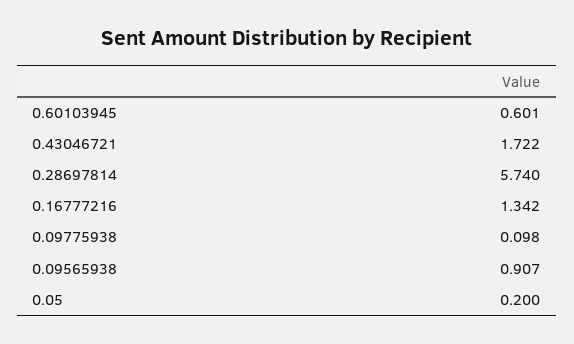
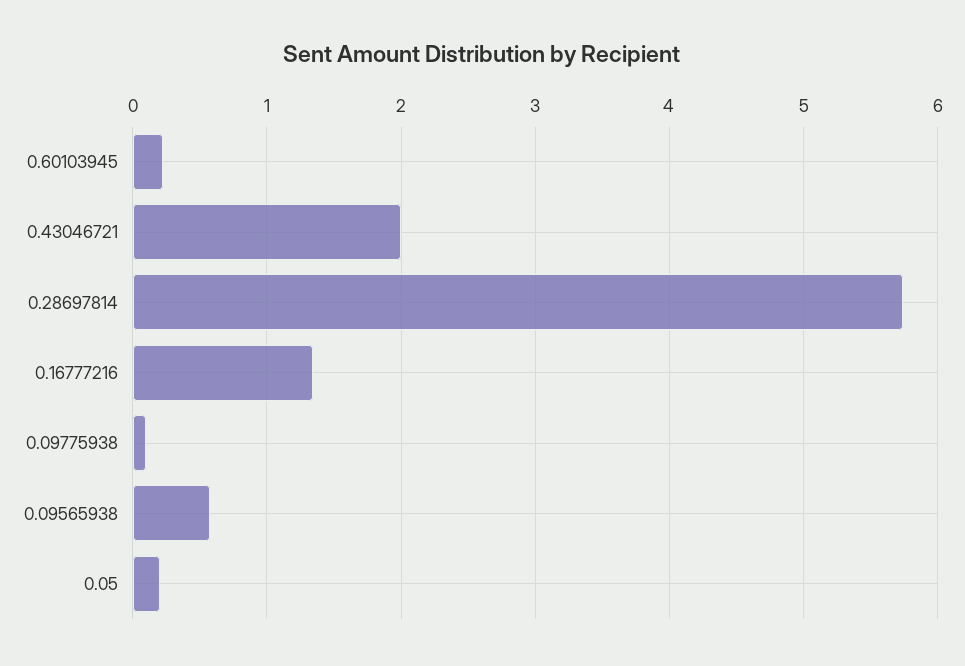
  {
-   "0.60103945": 0.601,
+   "0.60103945": 0.2,
-   "0.43046721": 1.722,
+   "0.43046721": 2,
    "0.28697814": 5.74,
    "0.16777216": 1.342,
    "0.09775938": 0.098,
-   "0.09565938": 0.907,
+   "0.09565938": 0.6,
    "0.05": 0.2
  }

